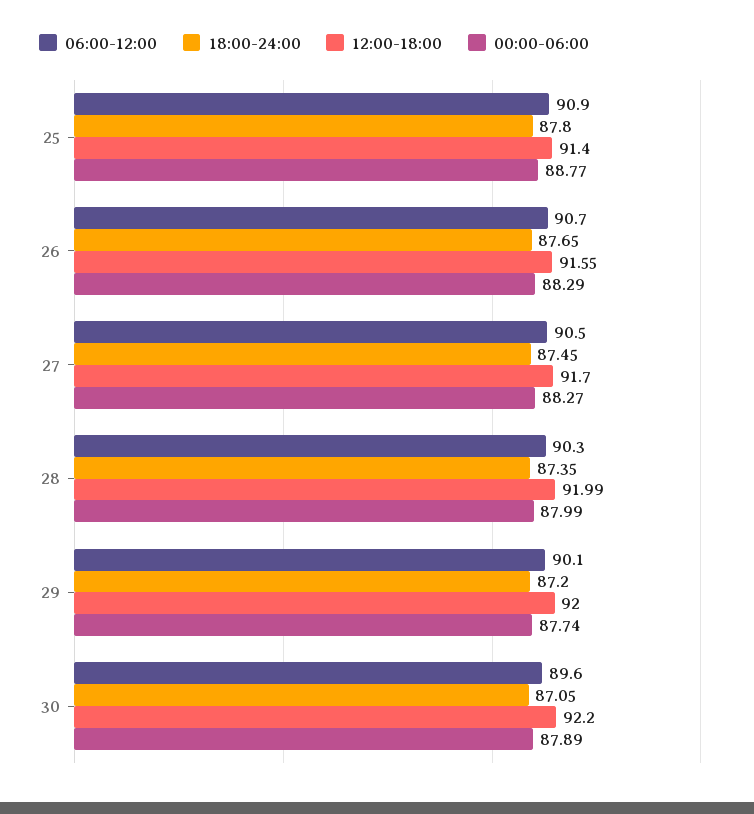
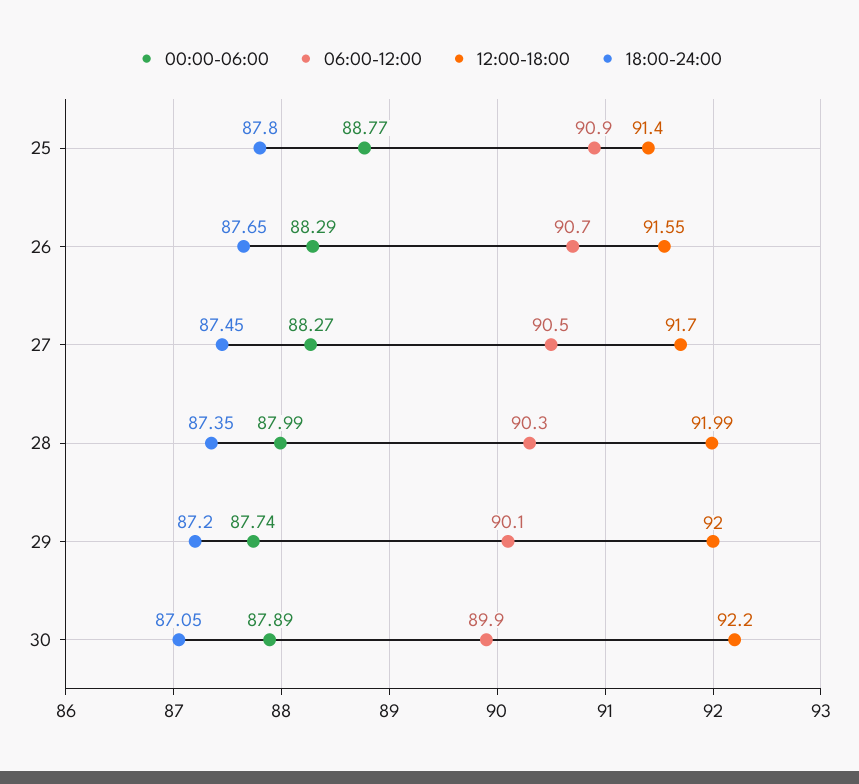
  {
    "06:00-12:00": {
      "25": 90.9,
      "26": 90.7,
      "27": 90.5,
      "28": 90.3,
      "29": 90.1,
-     "30": 89.6
+     "30": 89.9
    },
    "18:00-24:00": {
      "25": 87.8,
      "26": 87.65,
      "27": 87.45,
      "28": 87.35,
      "29": 87.2,
      "30": 87.05
    },
    "12:00-18:00": {
      "25": 91.4,
      "26": 91.55,
      "27": 91.7,
      "28": 91.99,
      "29": 92,
      "30": 92.2
    },
    "00:00-06:00": {
      "25": 88.77,
      "26": 88.29,
      "27": 88.27,
      "28": 87.99,
      "29": 87.74,
      "30": 87.89
    }
  }

